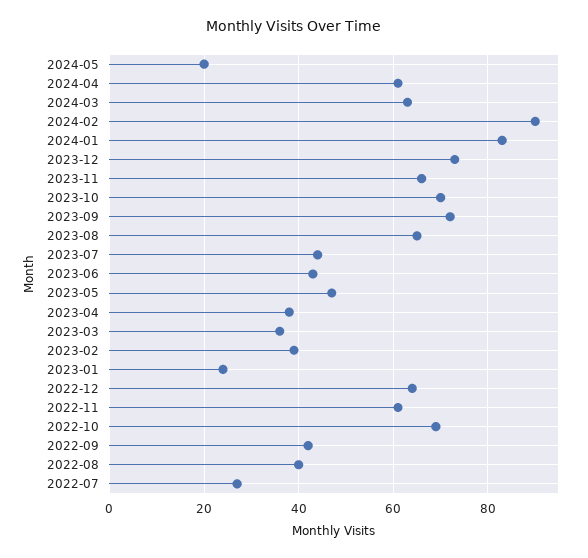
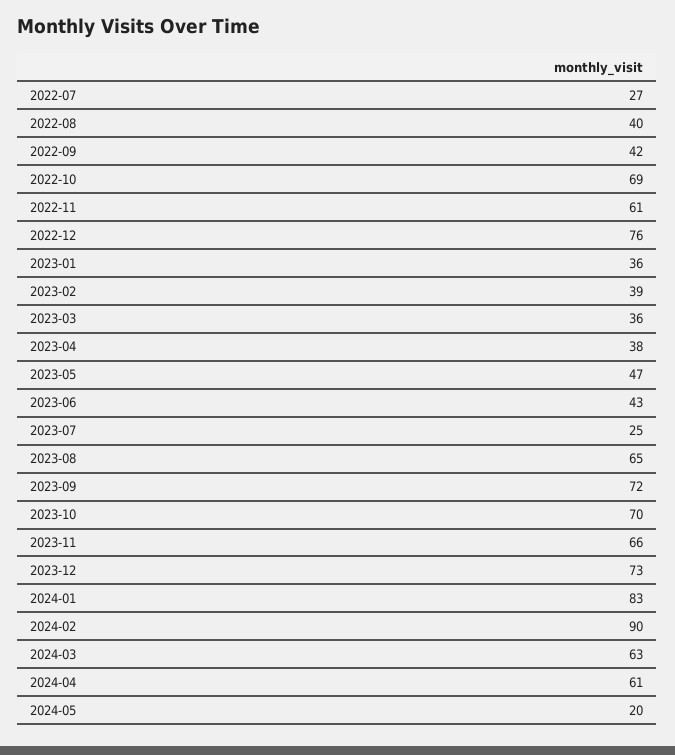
  {
    "2024-05": 20,
    "2024-04": 61,
    "2024-03": 63,
    "2024-02": 90,
    "2024-01": 83,
    "2023-12": 73,
    "2023-11": 66,
    "2023-10": 70,
    "2023-09": 72,
    "2023-08": 65,
-   "2023-07": 45,
+   "2023-07": 25,
    "2023-06": 43,
    "2023-05": 47,
    "2023-04": 38,
    "2023-03": 36,
    "2023-02": 39,
-   "2023-01": 25,
+   "2023-01": 36,
-   "2022-12": 65,
+   "2022-12": 76,
    "2022-11": 61,
    "2022-10": 69,
    "2022-09": 42,
    "2022-08": 40,
    "2022-07": 27
  }

